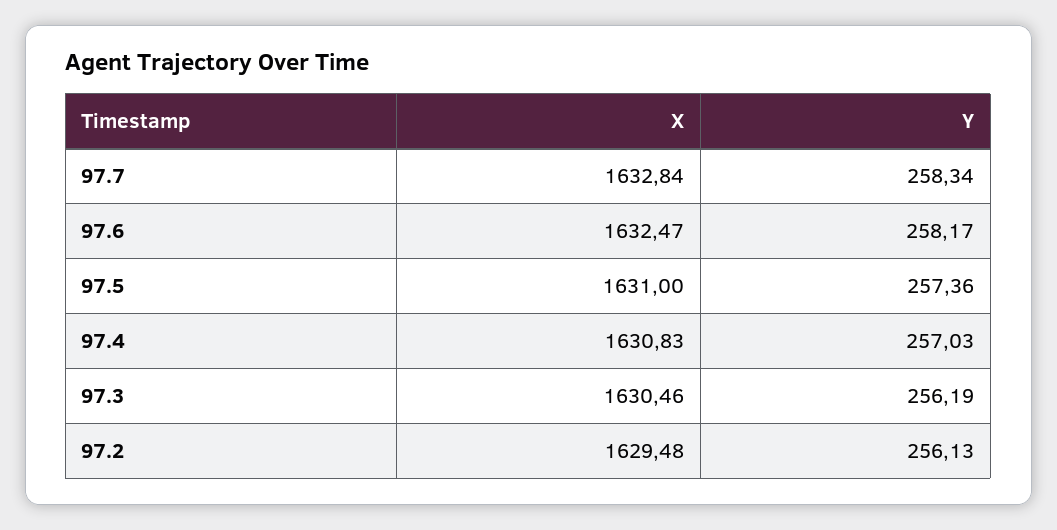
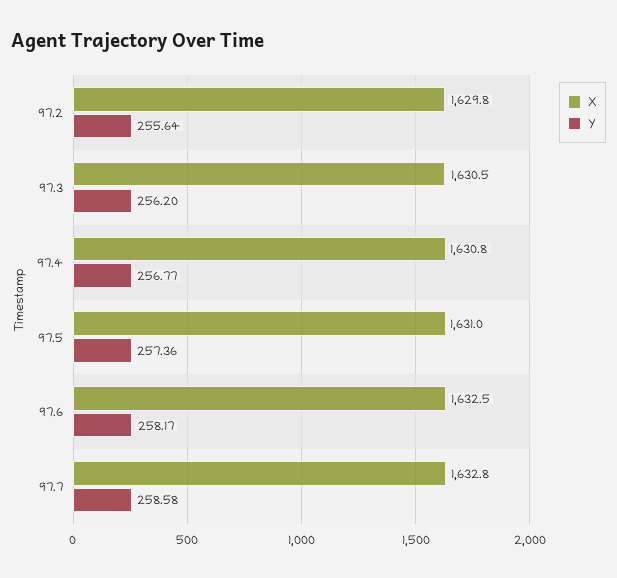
  {
    "X": {
      "97.7": 1632.84,
      "97.6": 1632.47,
      "97.5": 1631,
      "97.4": 1630.83,
      "97.3": 1630.46,
-     "97.2": 1629.48
+     "97.2": 1629.8
    },
    "Y": {
-     "97.7": 258.34,
+     "97.7": 258.58,
      "97.6": 258.17,
      "97.5": 257.36,
-     "97.4": 257.03,
+     "97.4": 256.77,
-     "97.3": 256.19,
+     "97.3": 256.2,
-     "97.2": 256.13
+     "97.2": 255.64
    }
  }

